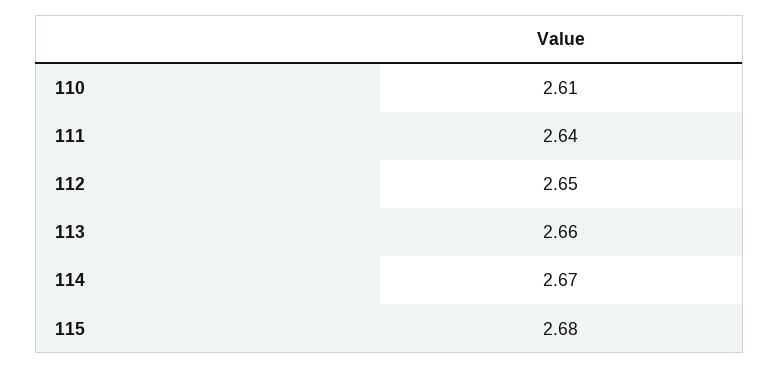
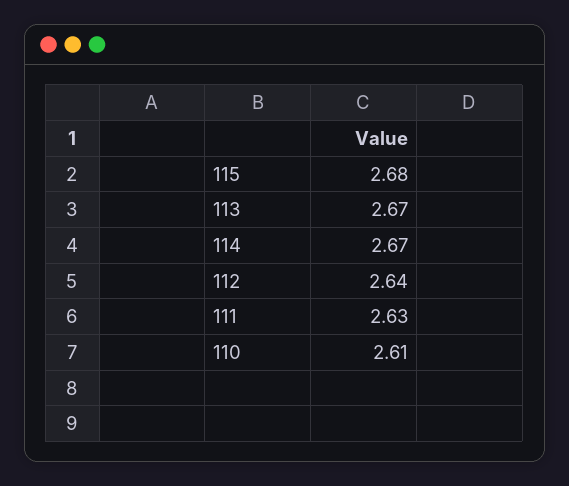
  {
    "110": 2.61,
-   "111": 2.64,
+   "111": 2.63,
-   "112": 2.65,
+   "112": 2.64,
-   "113": 2.66,
+   "113": 2.67,
    "114": 2.67,
    "115": 2.68
  }

